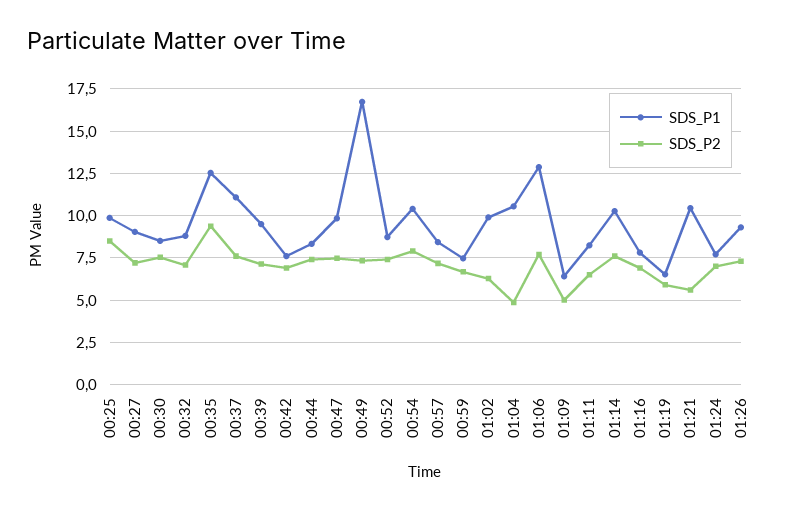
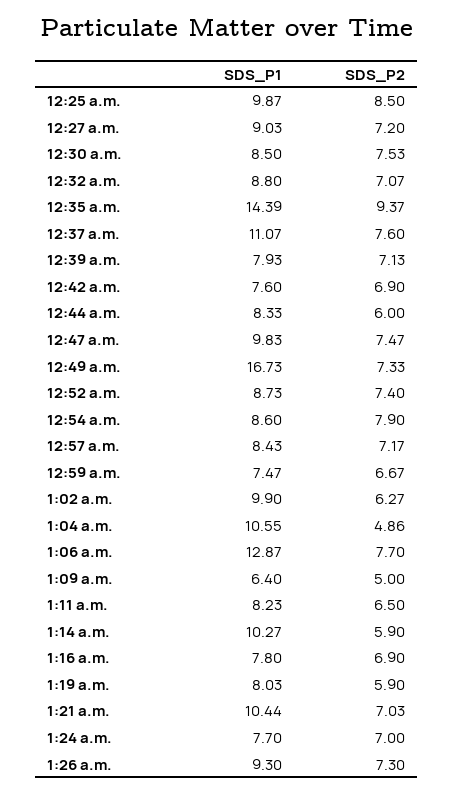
  {
    "SDS_P1": {
      "00:25": 9.87,
      "00:27": 9.03,
      "00:30": 8.5,
      "00:32": 8.8,
-     "00:35": 12.5,
+     "00:35": 14.39,
      "00:37": 11.07,
-     "00:39": 9.5,
+     "00:39": 7.93,
      "00:42": 7.6,
      "00:44": 8.33,
      "00:47": 9.83,
      "00:49": 16.73,
      "00:52": 8.73,
-     "00:54": 10.5,
+     "00:54": 8.6,
      "00:57": 8.43,
      "00:59": 7.47,
      "01:02": 9.9,
      "01:04": 10.55,
      "01:06": 12.87,
      "01:09": 6.4,
      "01:11": 8.23,
      "01:14": 10.27,
      "01:16": 7.8,
-     "01:19": 6.5,
+     "01:19": 8.03,
      "01:21": 10.44,
      "01:24": 7.7,
      "01:26": 9.3
    },
    "SDS_P2": {
      "00:25": 8.5,
      "00:27": 7.2,
      "00:30": 7.53,
      "00:32": 7.07,
      "00:35": 9.37,
      "00:37": 7.6,
      "00:39": 7.13,
      "00:42": 6.9,
-     "00:44": 7.5,
+     "00:44": 6,
      "00:47": 7.47,
      "00:49": 7.33,
      "00:52": 7.4,
      "00:54": 7.9,
      "00:57": 7.17,
      "00:59": 6.67,
      "01:02": 6.27,
      "01:04": 4.86,
      "01:06": 7.7,
      "01:09": 5,
      "01:11": 6.5,
-     "01:14": 7.5,
+     "01:14": 5.9,
      "01:16": 6.9,
      "01:19": 5.9,
-     "01:21": 5.5,
+     "01:21": 7.03,
      "01:24": 7,
      "01:26": 7.3
    }
  }

